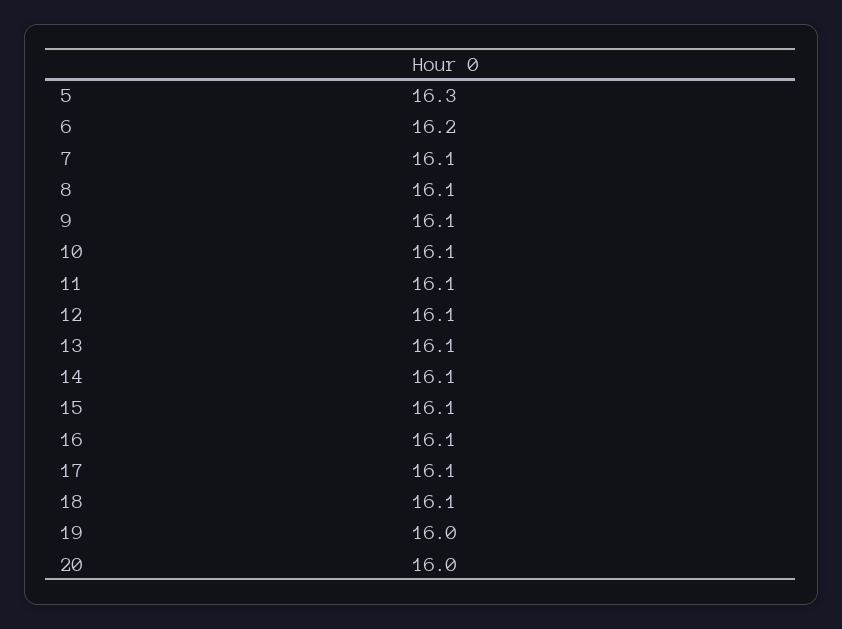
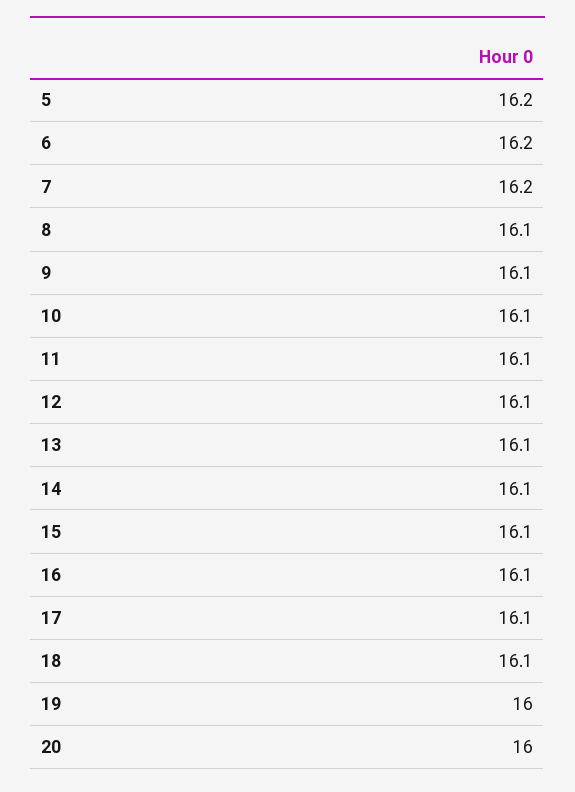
  {
-   "5": 16.3,
+   "5": 16.2,
    "6": 16.2,
-   "7": 16.1,
+   "7": 16.2,
    "8": 16.1,
    "9": 16.1,
    "10": 16.1,
    "11": 16.1,
    "12": 16.1,
    "13": 16.1,
    "14": 16.1,
    "15": 16.1,
    "16": 16.1,
    "17": 16.1,
    "18": 16.1,
    "19": 16,
    "20": 16
  }

